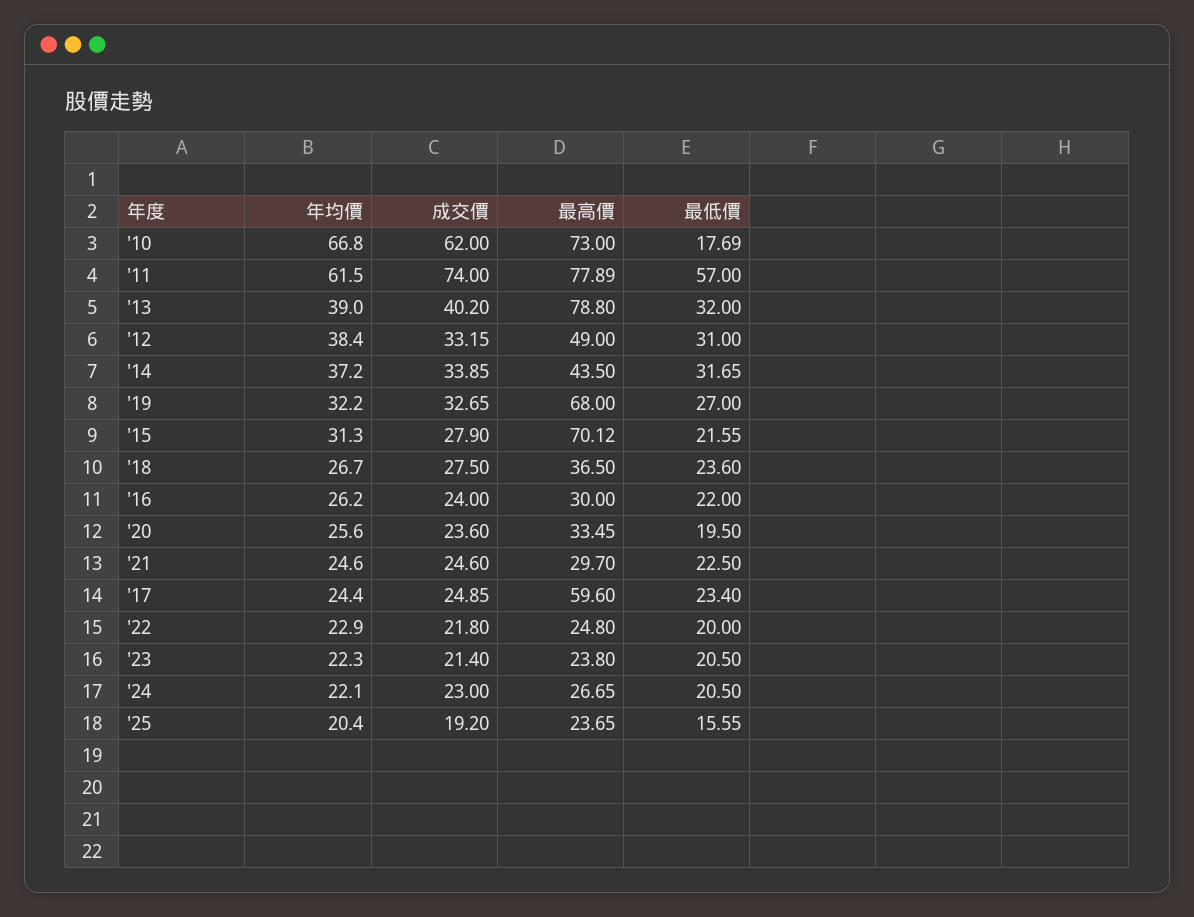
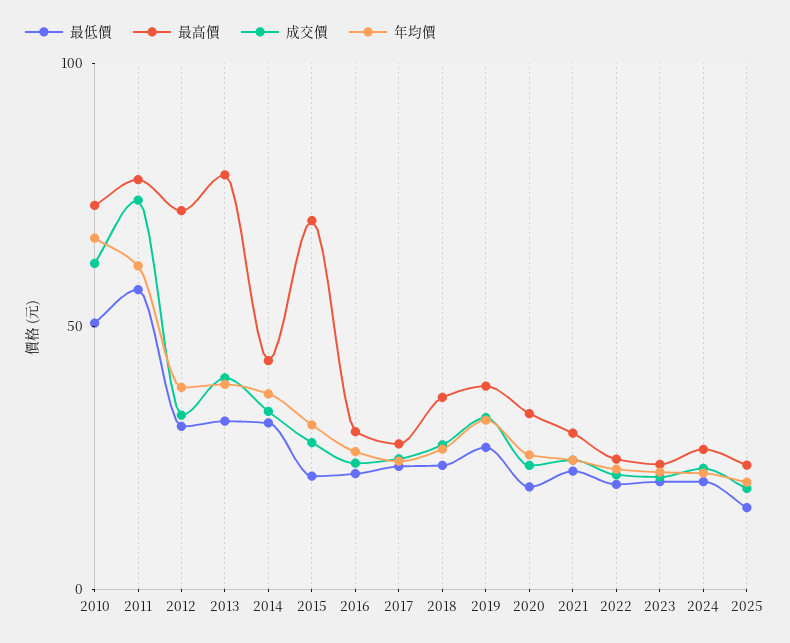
  {
    "年均價": {
      "'10": 66.8,
      "'11": 61.5,
      "'13": 39,
      "'12": 38.4,
      "'14": 37.2,
      "'19": 32.2,
      "'15": 31.3,
      "'18": 26.7,
      "'16": 26.2,
      "'20": 25.6,
      "'21": 24.6,
      "'17": 24.4,
      "'22": 22.9,
      "'23": 22.3,
      "'24": 22.1,
      "'25": 20.4
    },
    "成交價": {
      "'10": 62,
      "'11": 74,
      "'13": 40.2,
      "'12": 33.15,
      "'14": 33.85,
      "'19": 32.65,
      "'15": 27.9,
      "'18": 27.5,
      "'16": 24,
      "'20": 23.6,
      "'21": 24.6,
      "'17": 24.85,
      "'22": 21.8,
      "'23": 21.4,
      "'24": 23,
      "'25": 19.2
    },
    "最高價": {
      "'10": 73,
      "'11": 77.89,
      "'13": 78.8,
-     "'12": 49,
+     "'12": 70,
      "'14": 43.5,
-     "'19": 68,
+     "'19": 40,
      "'15": 70.12,
      "'18": 36.5,
      "'16": 30,
      "'20": 33.45,
      "'21": 29.7,
-     "'17": 59.6,
+     "'17": 30,
      "'22": 24.8,
      "'23": 23.8,
      "'24": 26.65,
      "'25": 23.65
    },
    "最低價": {
-     "'10": 17.69,
+     "'10": 50,
      "'11": 57,
      "'13": 32,
      "'12": 31,
      "'14": 31.65,
      "'19": 27,
      "'15": 21.55,
      "'18": 23.6,
      "'16": 22,
      "'20": 19.5,
      "'21": 22.5,
      "'17": 23.4,
      "'22": 20,
      "'23": 20.5,
      "'24": 20.5,
      "'25": 15.55
    }
  }

